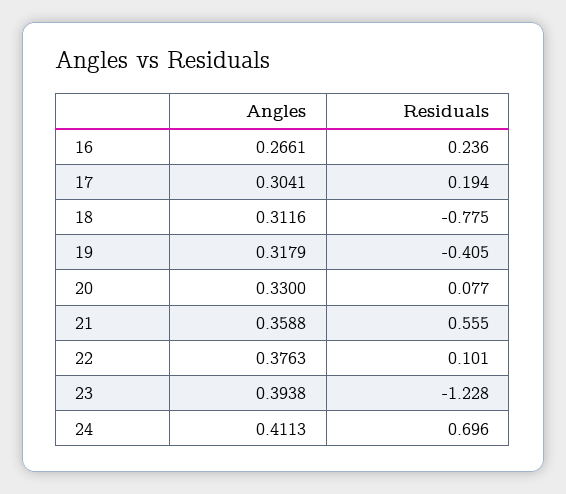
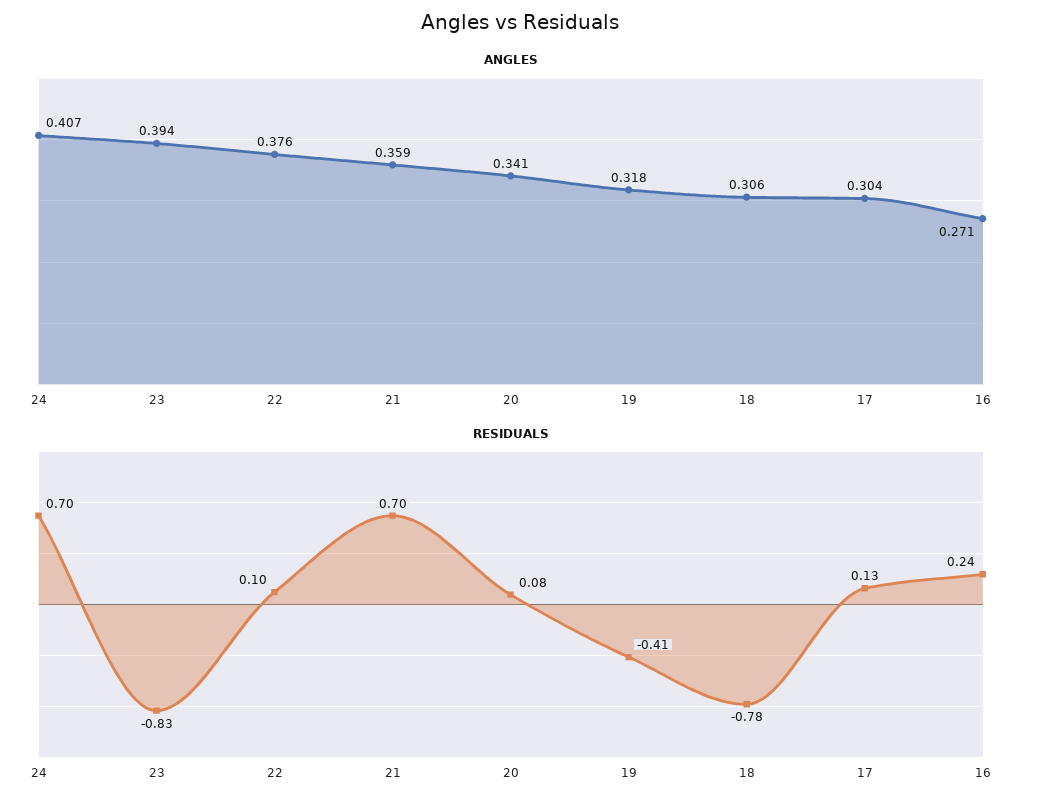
  {
    "Angles": {
-     "16": 0.2661,
+     "16": 0.271,
      "17": 0.3041,
-     "18": 0.3116,
+     "18": 0.306,
      "19": 0.3179,
-     "20": 0.33,
+     "20": 0.341,
      "21": 0.3588,
      "22": 0.3763,
      "23": 0.3938,
-     "24": 0.4113
+     "24": 0.407
    },
    "Residuals": {
      "16": 0.236,
-     "17": 0.194,
+     "17": 0.13,
      "18": -0.775,
      "19": -0.405,
      "20": 0.077,
-     "21": 0.555,
+     "21": 0.7,
      "22": 0.101,
-     "23": -1.228,
+     "23": -0.83,
      "24": 0.696
    }
  }

